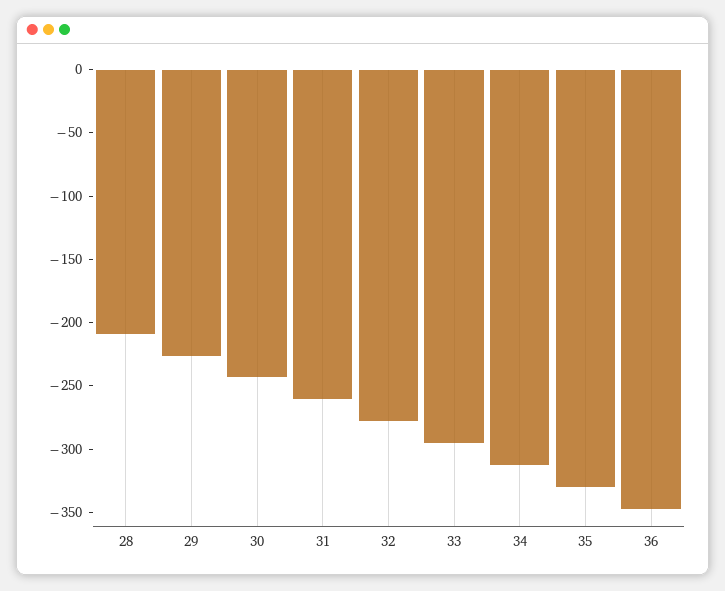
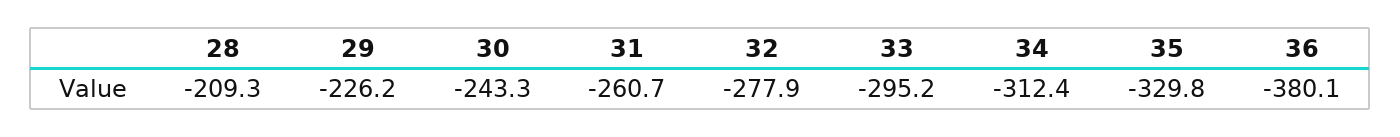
  {
    "28": -209.3,
    "29": -226.2,
    "30": -243.3,
    "31": -260.7,
    "32": -277.9,
    "33": -295.2,
    "34": -312.4,
    "35": -329.8,
-   "36": -350
+   "36": -380.1
  }

